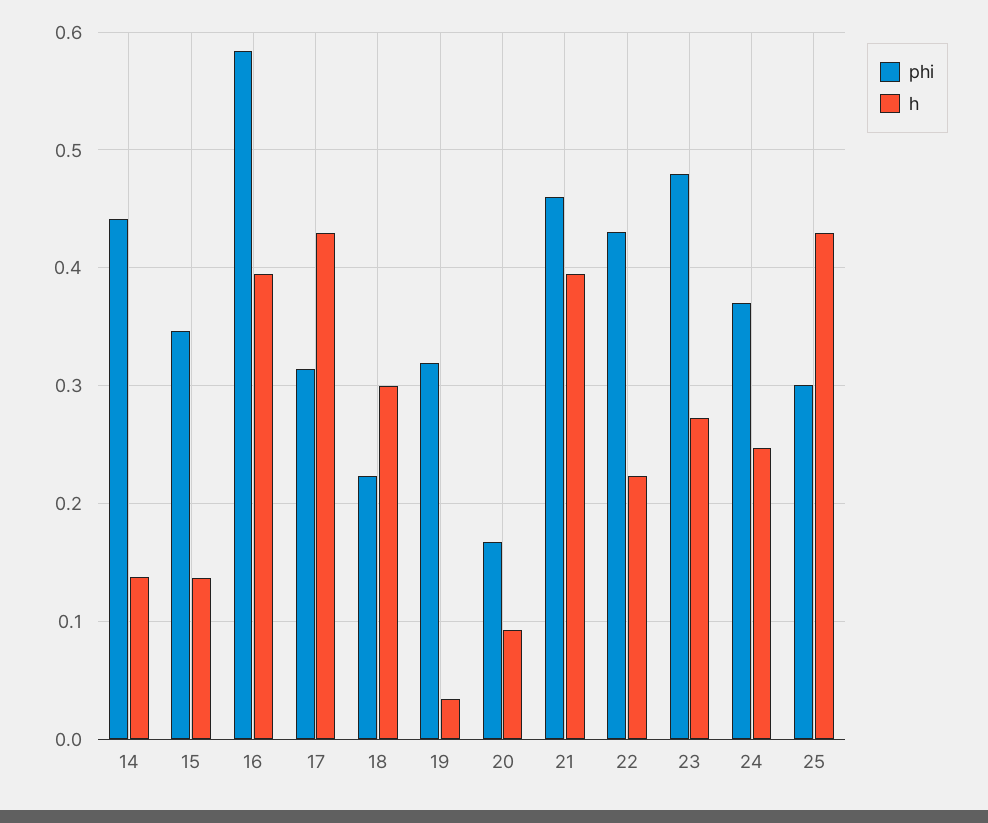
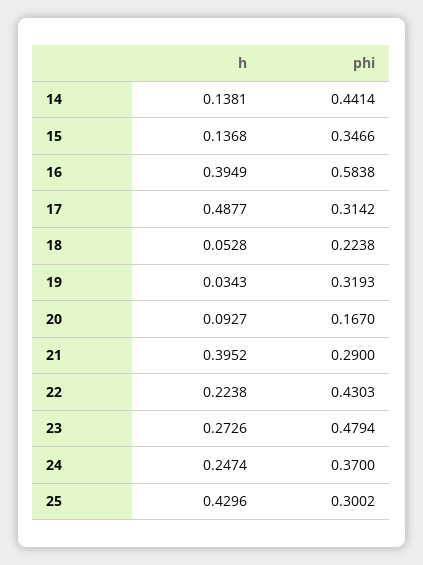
  {
    "phi": {
      "14": 0.4414,
      "15": 0.3466,
      "16": 0.5838,
      "17": 0.3142,
      "18": 0.2238,
      "19": 0.3193,
      "20": 0.167,
-     "21": 0.46,
+     "21": 0.29,
      "22": 0.4303,
      "23": 0.4794,
      "24": 0.37,
      "25": 0.3002
    },
    "h": {
      "14": 0.1381,
      "15": 0.1368,
      "16": 0.3949,
-     "17": 0.43,
+     "17": 0.4877,
-     "18": 0.3,
+     "18": 0.0528,
      "19": 0.0343,
      "20": 0.0927,
      "21": 0.3952,
      "22": 0.2238,
      "23": 0.2726,
      "24": 0.2474,
      "25": 0.4296
    }
  }

